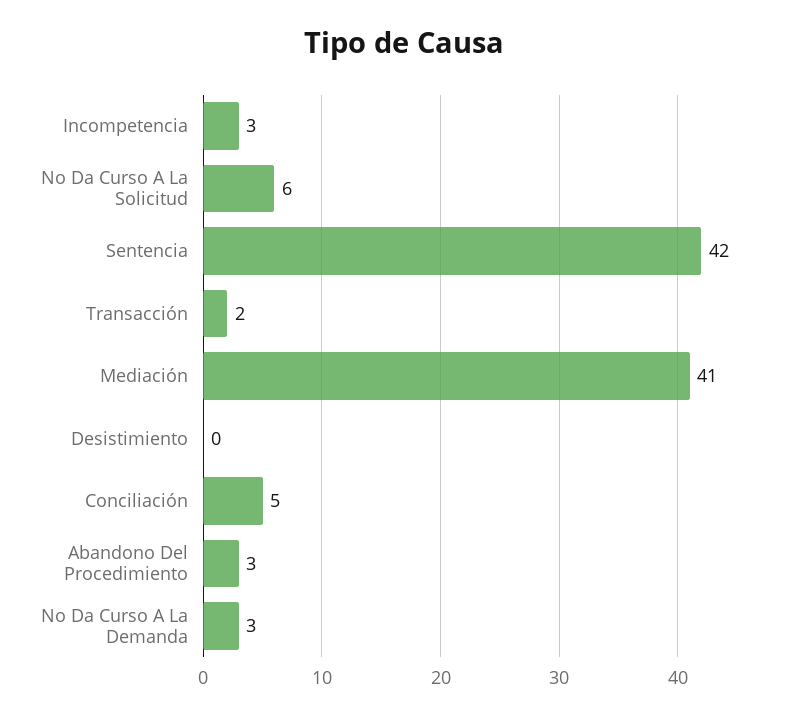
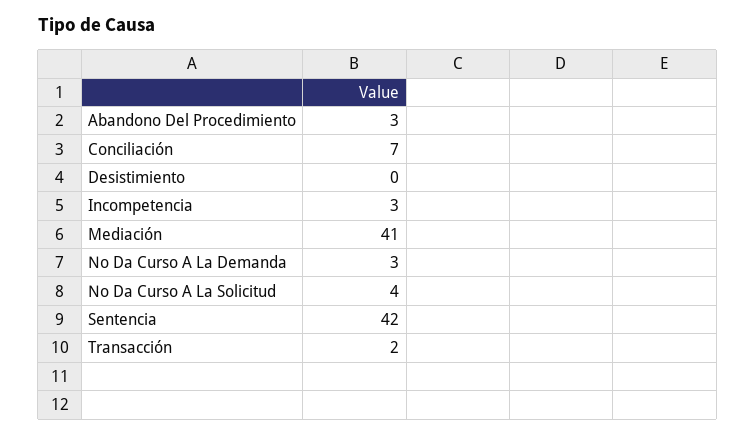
  {
    "Incompetencia": 3,
-   "No Da Curso A La Solicitud": 6,
+   "No Da Curso A La Solicitud": 4,
    "Sentencia": 42,
    "Transacción": 2,
    "Mediación": 41,
    "Desistimiento": 0,
-   "Conciliación": 5,
+   "Conciliación": 7,
    "Abandono Del Procedimiento": 3,
    "No Da Curso A La Demanda": 3
  }

